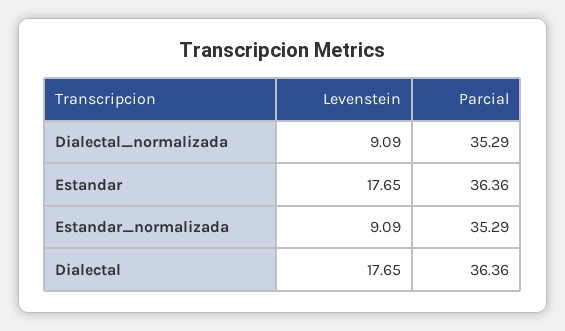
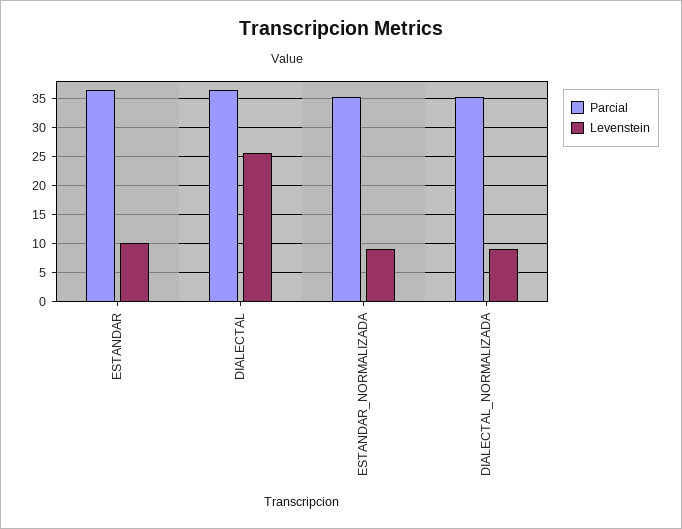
  {
    "Levenstein": {
      "Dialectal_normalizada": 9.09,
-     "Estandar": 17.65,
+     "Estandar": 10,
      "Estandar_normalizada": 9.09,
-     "Dialectal": 17.65
+     "Dialectal": 25
    },
    "Parcial": {
      "Dialectal_normalizada": 35.29,
      "Estandar": 36.36,
      "Estandar_normalizada": 35.29,
      "Dialectal": 36.36
    }
  }

